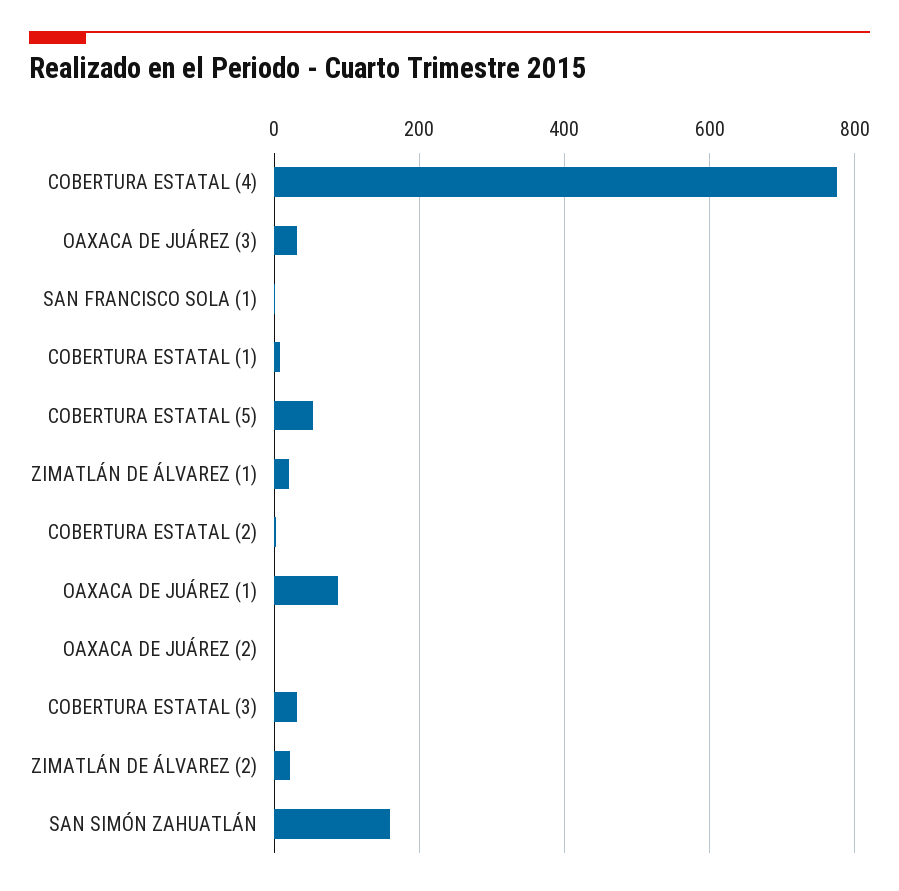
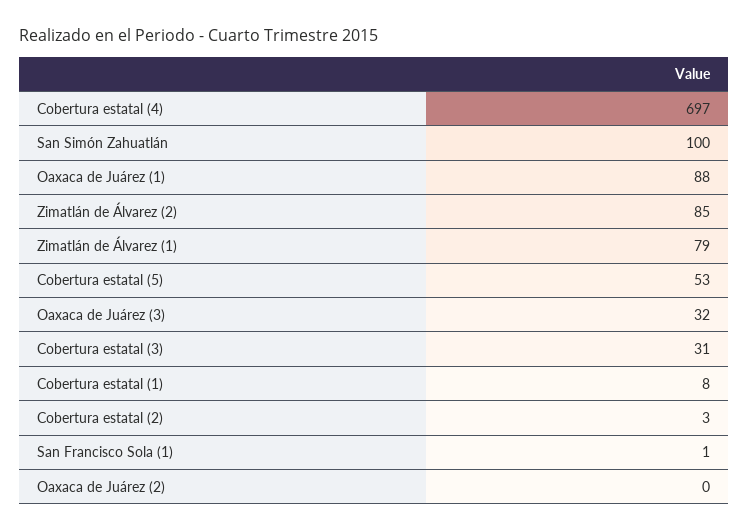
  {
-   "COBERTURA ESTATAL (4)": 780,
+   "COBERTURA ESTATAL (4)": 697,
    "OAXACA DE JUÁREZ (3)": 32,
    "SAN FRANCISCO SOLA (1)": 1,
    "COBERTURA ESTATAL (1)": 8,
    "COBERTURA ESTATAL (5)": 53,
-   "ZIMATLÁN DE ÁLVAREZ (1)": 20,
+   "ZIMATLÁN DE ÁLVAREZ (1)": 79,
    "COBERTURA ESTATAL (2)": 3,
    "OAXACA DE JUÁREZ (1)": 88,
    "OAXACA DE JUÁREZ (2)": 0,
    "COBERTURA ESTATAL (3)": 31,
-   "ZIMATLÁN DE ÁLVAREZ (2)": 20,
+   "ZIMATLÁN DE ÁLVAREZ (2)": 85,
-   "SAN SIMÓN ZAHUATLÁN": 160
+   "SAN SIMÓN ZAHUATLÁN": 100
  }

